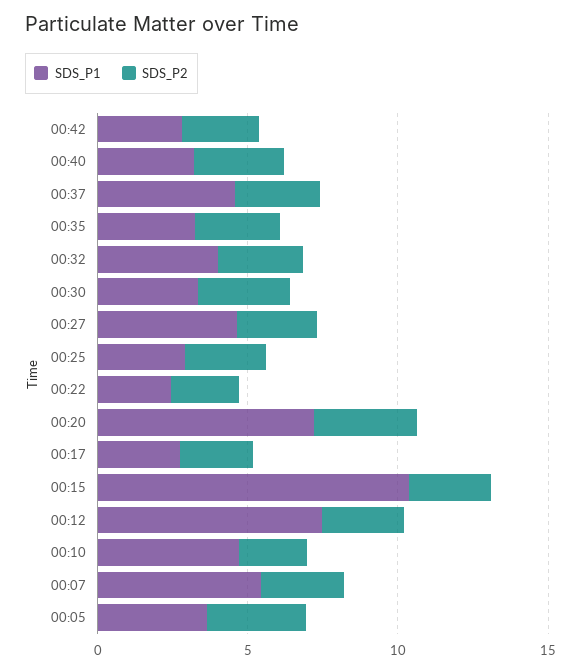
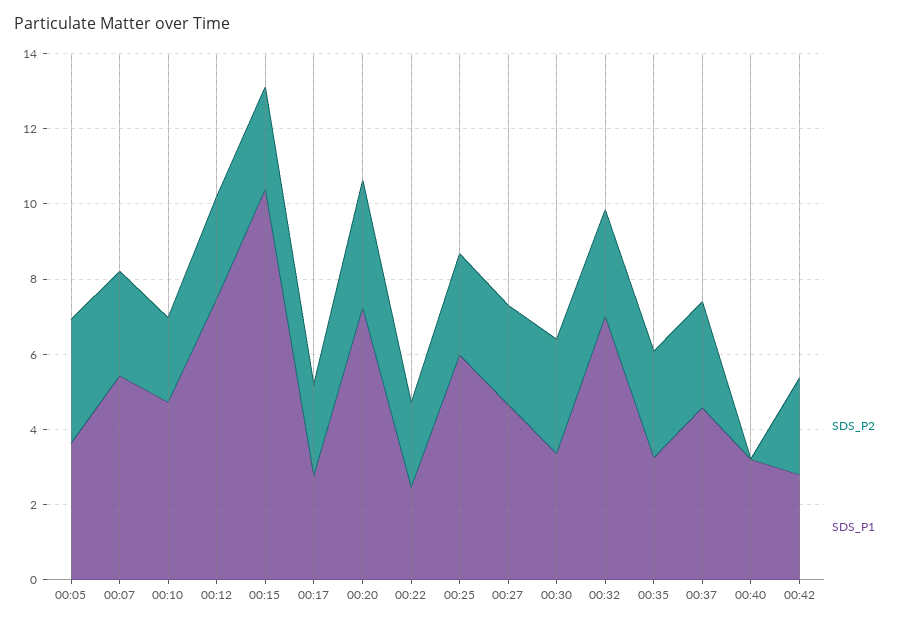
  {
    "SDS_P1": {
      "00:42": 3,
      "00:40": 3,
      "00:37": 4.5,
      "00:35": 3.5,
-     "00:32": 4,
+     "00:32": 7,
      "00:30": 3.5,
      "00:27": 4.5,
-     "00:25": 3,
+     "00:25": 6,
      "00:22": 2.5,
      "00:20": 7,
      "00:17": 3,
      "00:15": 10.5,
      "00:12": 7.5,
      "00:10": 4.5,
      "00:07": 5.5,
      "00:05": 3.5
    },
    "SDS_P2": {
      "00:42": 2.5,
-     "00:40": 3,
+     "00:40": 0,
      "00:37": 3,
      "00:35": 3,
      "00:32": 3,
      "00:30": 3,
      "00:27": 2.5,
      "00:25": 2.5,
      "00:22": 2.5,
      "00:20": 3.5,
      "00:17": 2.5,
      "00:15": 2.5,
      "00:12": 2.5,
      "00:10": 2.5,
      "00:07": 3,
      "00:05": 3.5
    }
  }

